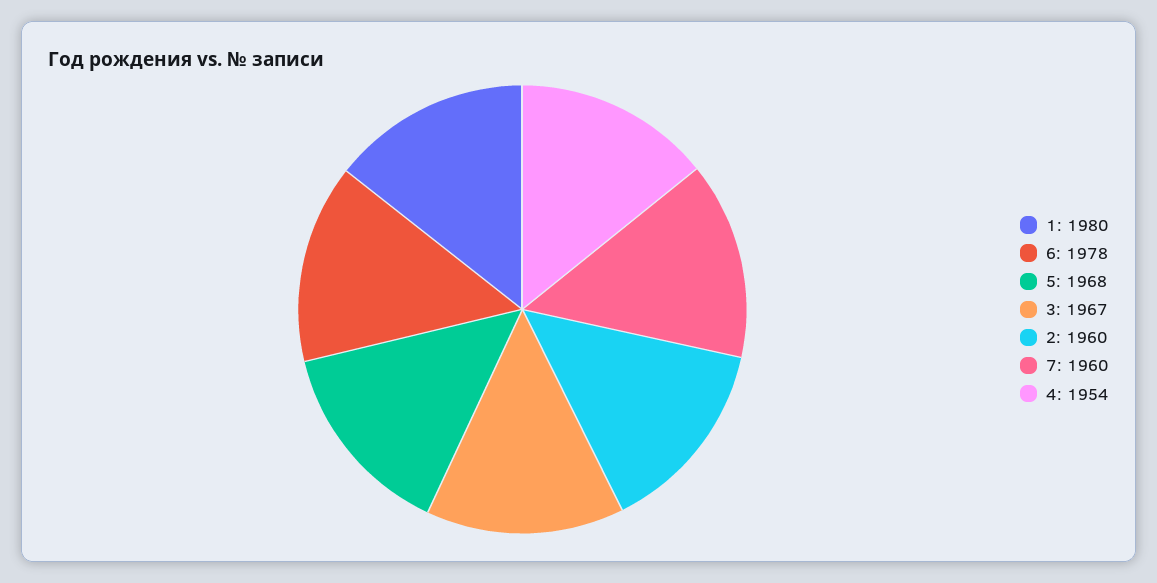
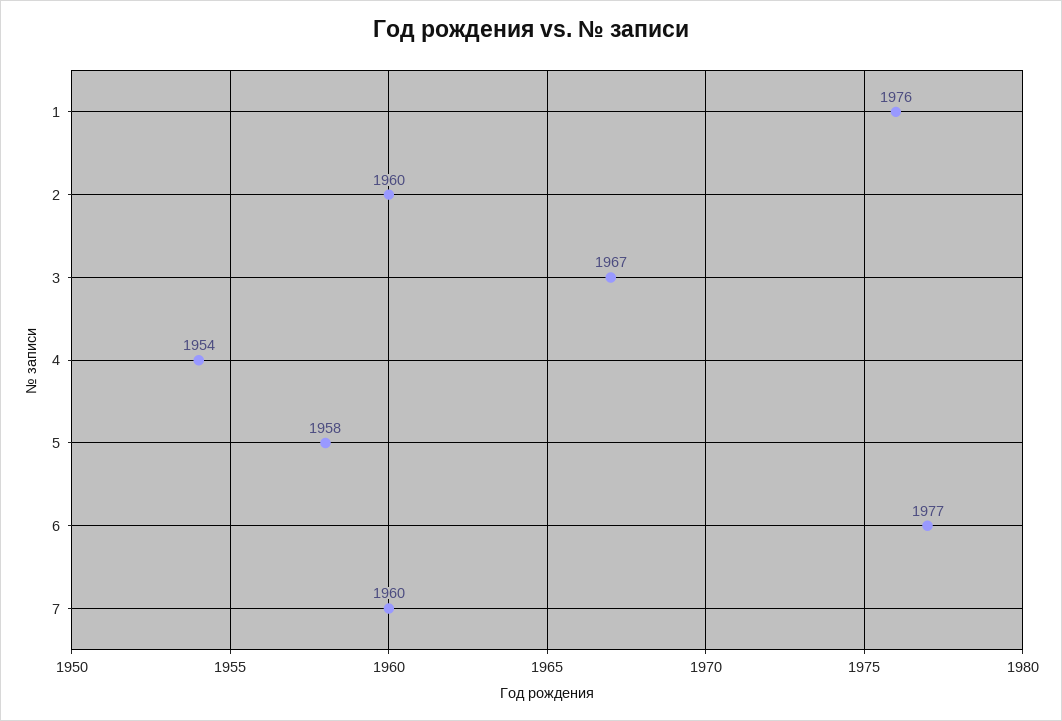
  {
-   "1": 1980,
+   "1": 1976,
-   "6": 1978,
+   "6": 1977,
-   "5": 1968,
+   "5": 1958,
    "3": 1967,
    "2": 1960,
    "7": 1960,
    "4": 1954
  }

